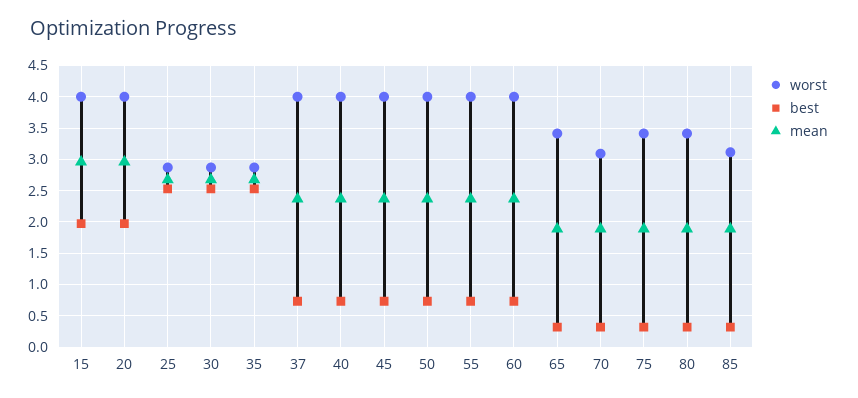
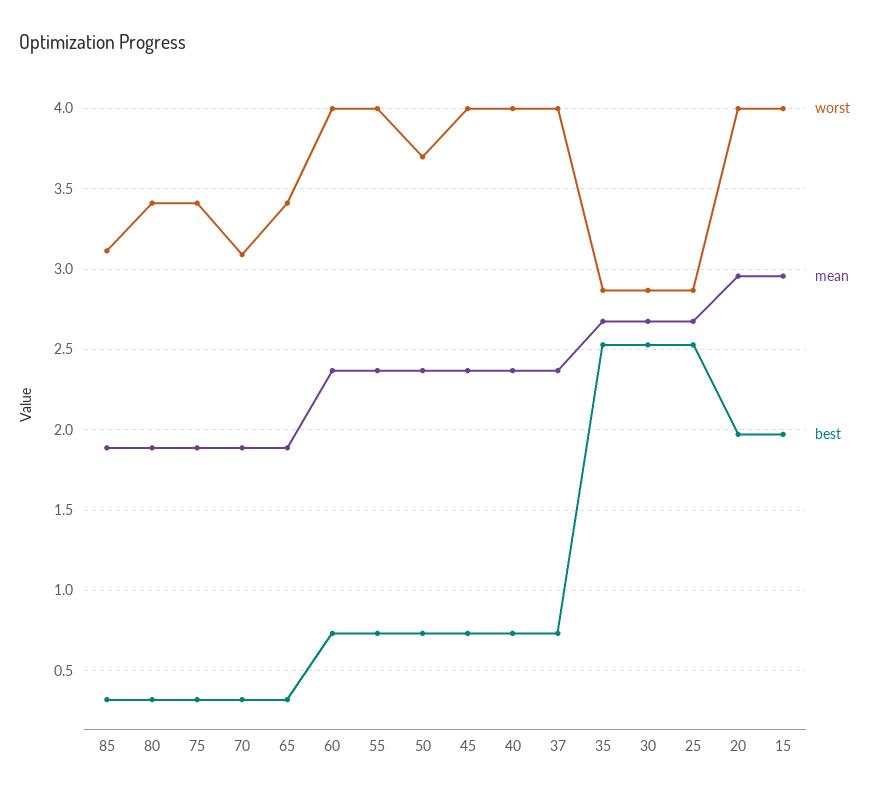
  {
    "worst": {
      "15": 4,
      "20": 4,
      "25": 2.85,
      "30": 2.85,
      "35": 2.85,
      "37": 4,
      "40": 4,
      "45": 4,
-     "50": 4,
+     "50": 3.7,
      "55": 4,
      "60": 4,
      "65": 3.4,
      "70": 3.1,
      "75": 3.4,
      "80": 3.4,
      "85": 3.1
    },
    "best": {
      "15": 1.95,
      "20": 1.95,
      "25": 2.55,
      "30": 2.55,
      "35": 2.55,
      "37": 0.75,
      "40": 0.75,
      "45": 0.75,
      "50": 0.75,
      "55": 0.75,
      "60": 0.75,
      "65": 0.3,
      "70": 0.3,
      "75": 0.3,
      "80": 0.3,
      "85": 0.3
    },
    "mean": {
      "15": 2.95,
      "20": 2.95,
      "25": 2.7,
      "30": 2.7,
      "35": 2.7,
      "37": 2.35,
      "40": 2.35,
      "45": 2.35,
      "50": 2.35,
      "55": 2.35,
      "60": 2.35,
      "65": 1.9,
      "70": 1.9,
      "75": 1.9,
      "80": 1.9,
      "85": 1.9
    }
  }

